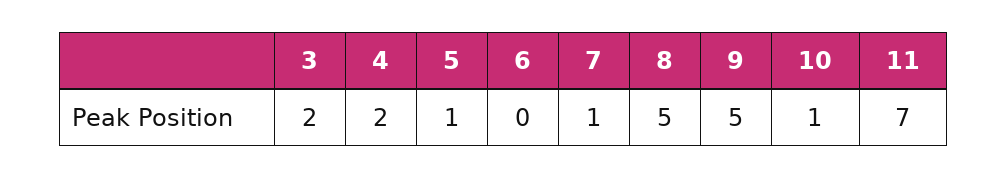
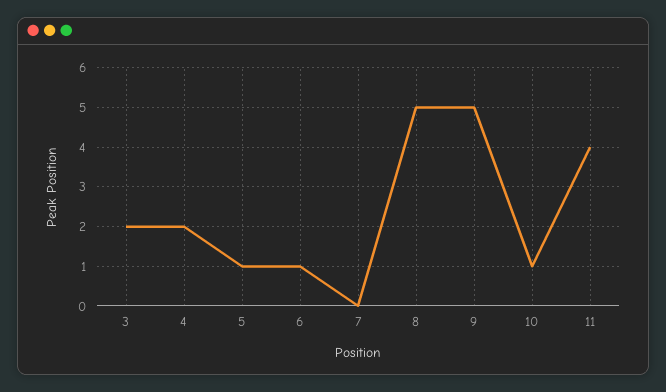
  {
    "3": 2,
    "4": 2,
    "5": 1,
-   "6": 0,
+   "6": 1,
-   "7": 1,
+   "7": 0,
    "8": 5,
    "9": 5,
    "10": 1,
-   "11": 7
+   "11": 4
  }

